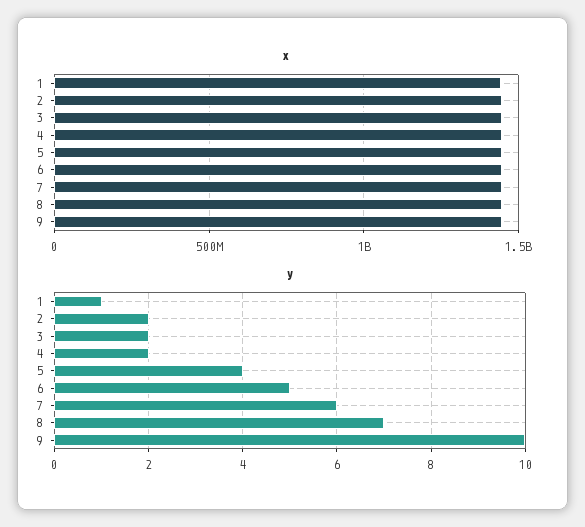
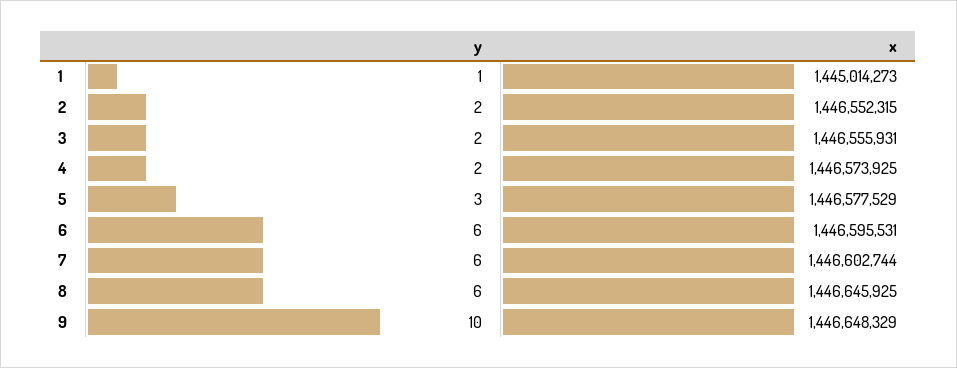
  {
    "x": {
      "1": 1445014273,
      "2": 1446552315,
      "3": 1446555931,
      "4": 1446573925,
      "5": 1446577529,
      "6": 1446595531,
      "7": 1446602744,
      "8": 1446645925,
      "9": 1446648329
    },
    "y": {
      "1": 1,
      "2": 2,
      "3": 2,
      "4": 2,
-     "5": 4,
+     "5": 3,
-     "6": 5,
+     "6": 6,
      "7": 6,
-     "8": 7,
+     "8": 6,
      "9": 10
    }
  }

